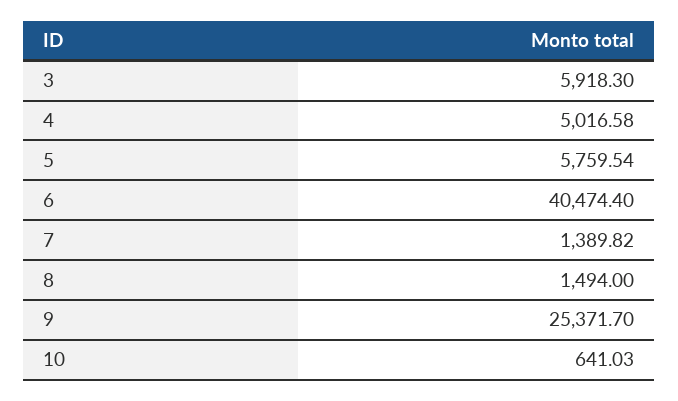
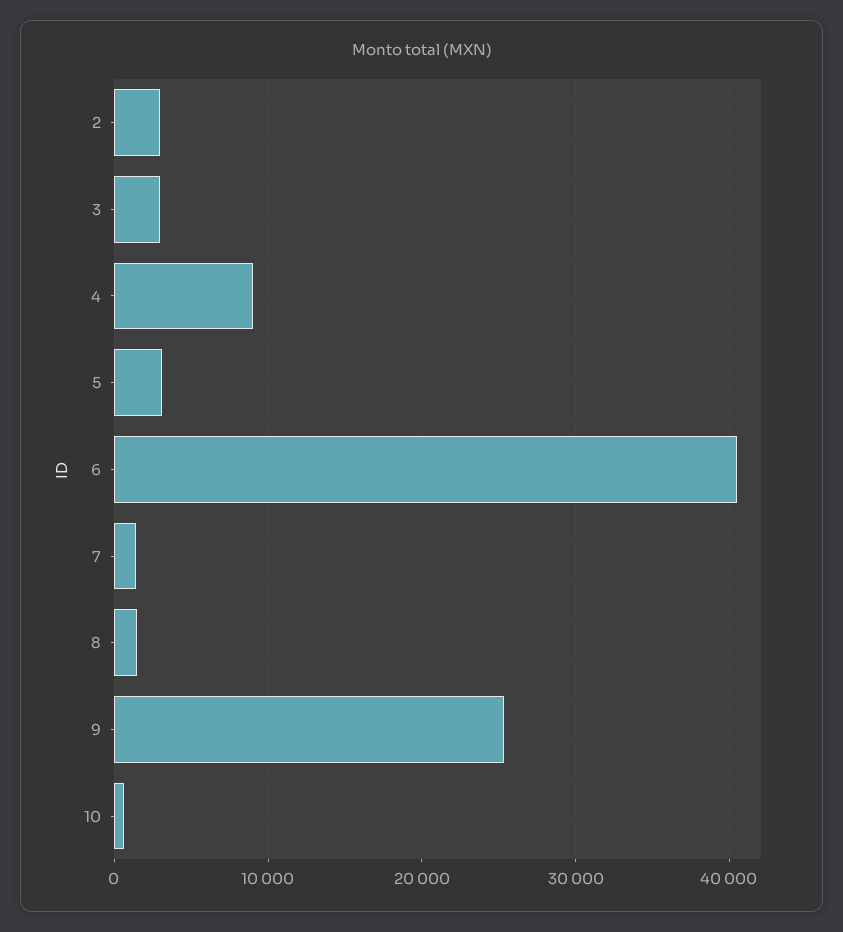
  {
-   "3": 5918.3,
+   "3": 3000,
-   "4": 5016.58,
+   "4": 9000,
-   "5": 5759.54,
+   "5": 3000,
    "6": 40474.4,
    "7": 1389.82,
    "8": 1494,
    "9": 25371.7,
-   "10": 641.03
+   "10": 641.03,
+   "2": 3000
  }

